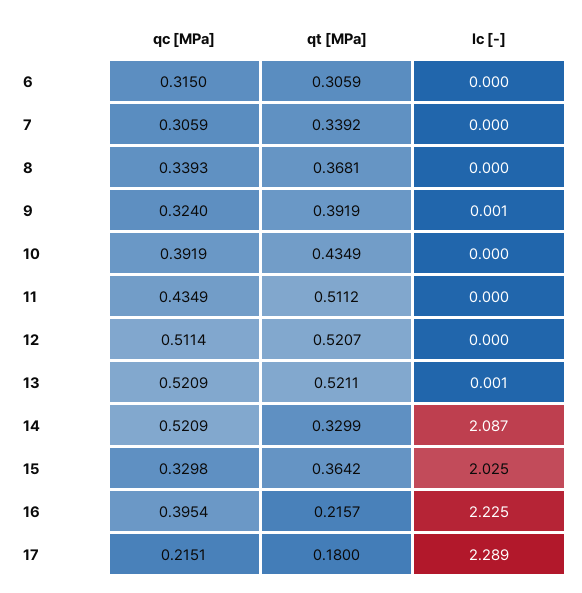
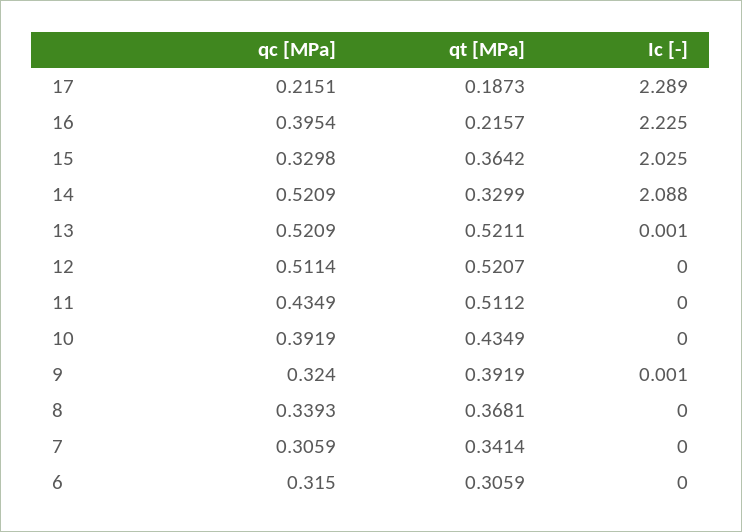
  {
    "qc [MPa]": {
      "6": 0.315,
      "7": 0.3059,
      "8": 0.3393,
      "9": 0.324,
      "10": 0.3919,
      "11": 0.4349,
      "12": 0.5114,
      "13": 0.5209,
      "14": 0.5209,
      "15": 0.3298,
      "16": 0.3954,
      "17": 0.2151
    },
    "qt [MPa]": {
      "6": 0.3059,
-     "7": 0.3392,
+     "7": 0.3414,
      "8": 0.3681,
      "9": 0.3919,
      "10": 0.4349,
      "11": 0.5112,
      "12": 0.5207,
      "13": 0.5211,
      "14": 0.3299,
      "15": 0.3642,
      "16": 0.2157,
-     "17": 0.18
+     "17": 0.1873
    },
    "Ic [-]": {
      "6": 0,
      "7": 0,
      "8": 0,
      "9": 0.001,
      "10": 0,
      "11": 0,
      "12": 0,
      "13": 0.001,
-     "14": 2.087,
+     "14": 2.088,
      "15": 2.025,
      "16": 2.225,
      "17": 2.289
    }
  }

